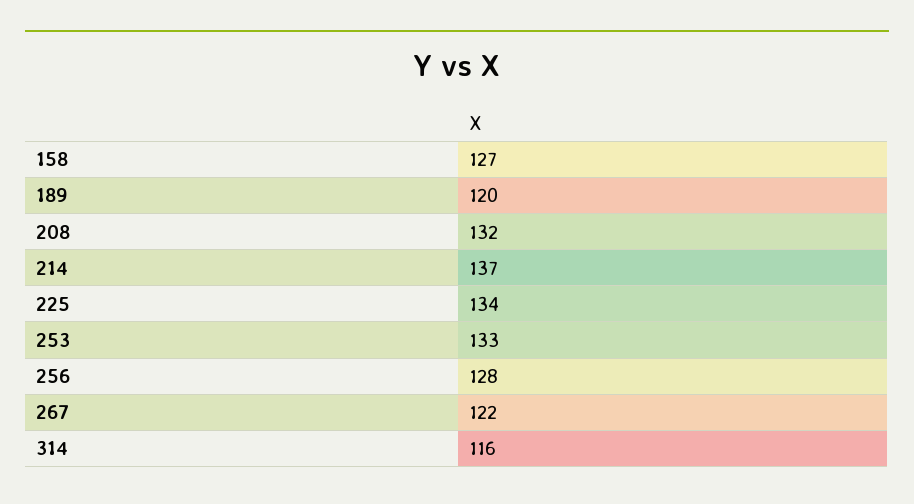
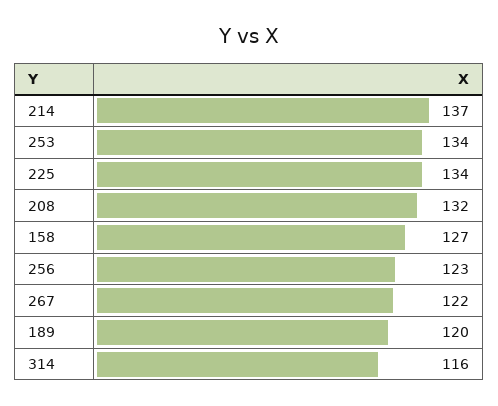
  {
    "158": 127,
    "189": 120,
    "208": 132,
    "214": 137,
    "225": 134,
-   "253": 133,
+   "253": 134,
-   "256": 128,
+   "256": 123,
    "267": 122,
    "314": 116
  }

